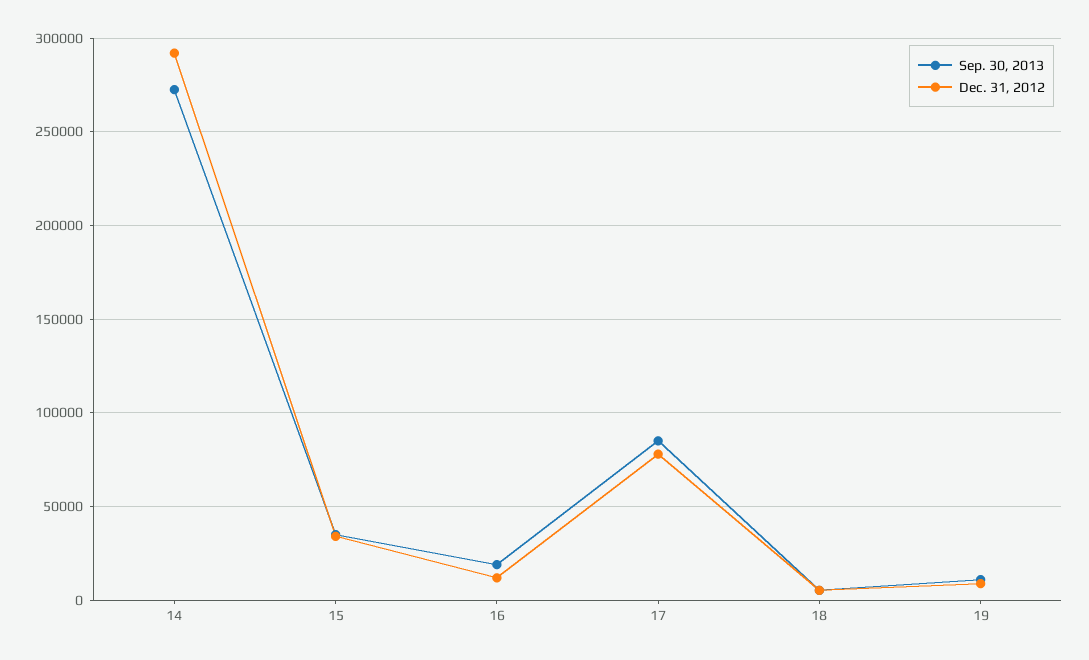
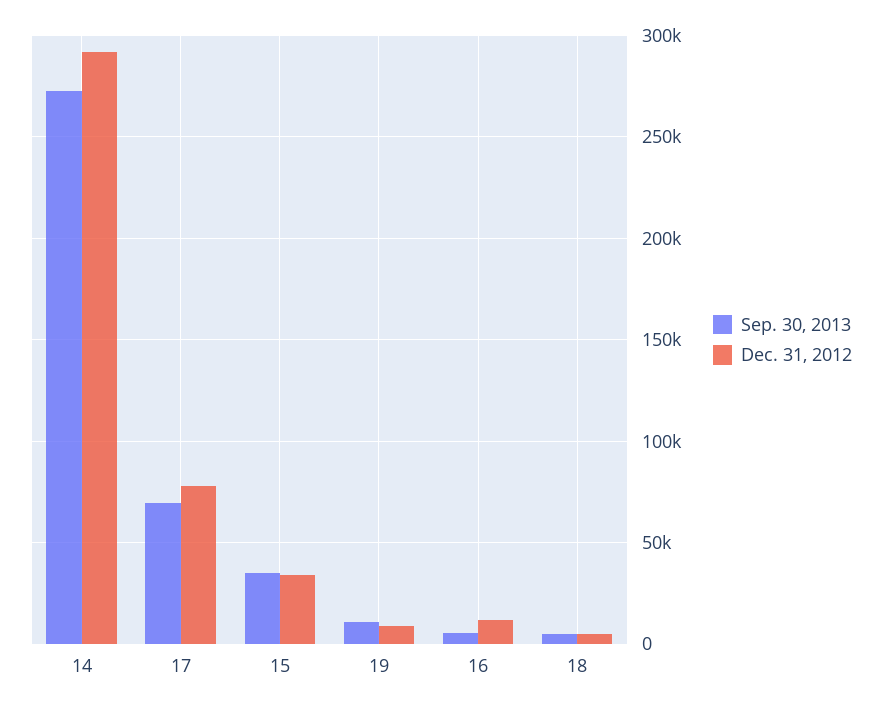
  {
    "Sep. 30, 2013": {
      "14": 275000,
      "15": 35000,
-     "16": 20000,
+     "16": 5000,
-     "17": 85000,
+     "17": 70000,
      "18": 5000,
      "19": 10000
    },
    "Dec. 31, 2012": {
      "14": 290000,
      "15": 35000,
      "16": 10000,
      "17": 80000,
      "18": 5000,
      "19": 10000
    }
  }

